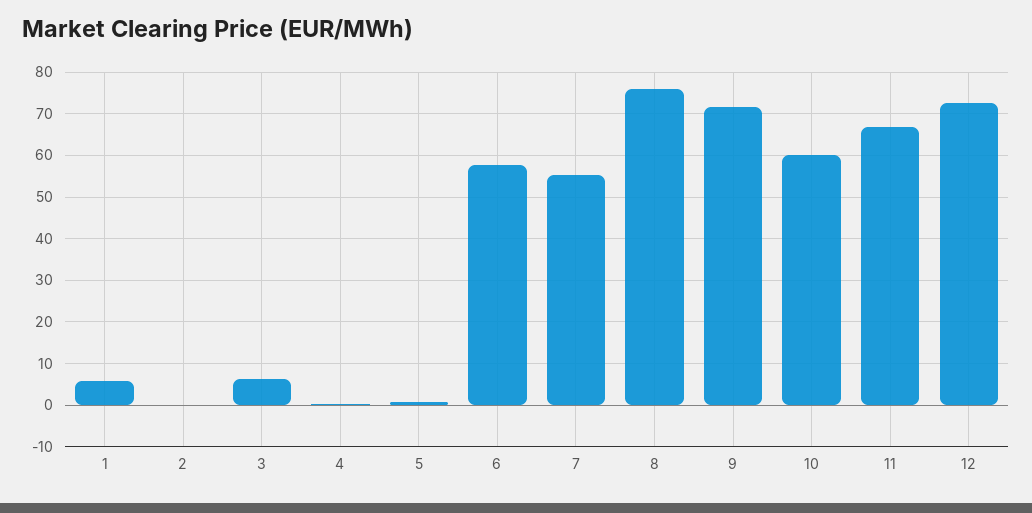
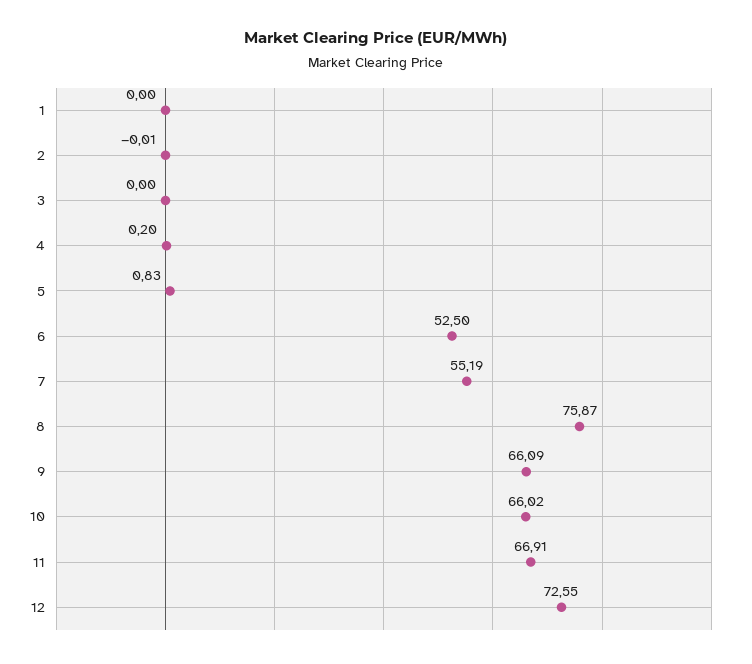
  {
-   "1": 6,
+   "1": 0,
    "2": -0.01,
-   "3": 6,
+   "3": 0,
    "4": 0.2,
    "5": 0.83,
-   "6": 58,
+   "6": 52.5,
    "7": 55.19,
    "8": 75.87,
-   "9": 72,
+   "9": 66.09,
-   "10": 60,
+   "10": 66.02,
    "11": 66.91,
    "12": 72.55
  }

